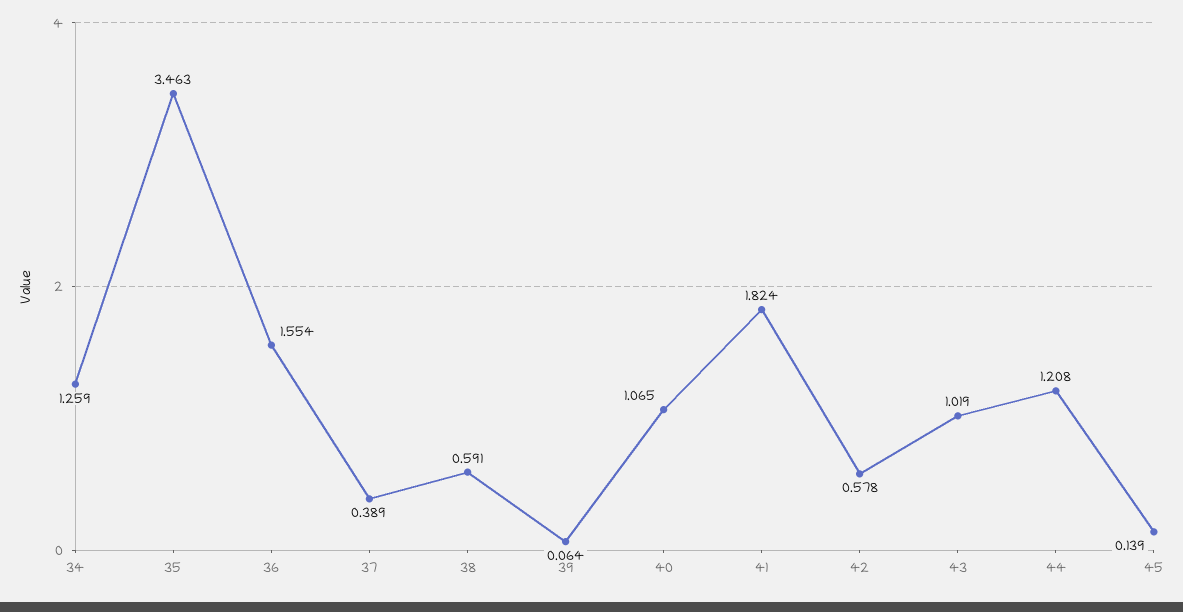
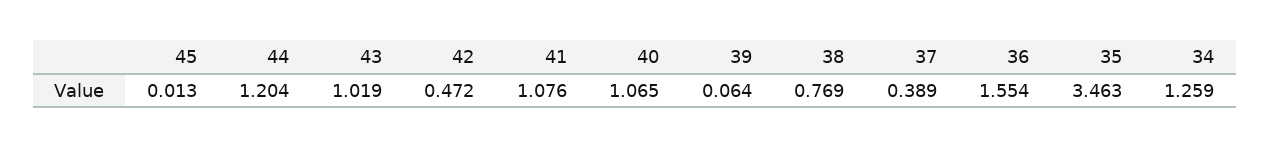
  {
    "34": 1.259,
    "35": 3.463,
    "36": 1.554,
    "37": 0.389,
-   "38": 0.591,
+   "38": 0.769,
    "39": 0.064,
    "40": 1.065,
-   "41": 1.824,
+   "41": 1.076,
-   "42": 0.578,
+   "42": 0.472,
    "43": 1.019,
-   "44": 1.208,
+   "44": 1.204,
-   "45": 0.139
+   "45": 0.013
  }

